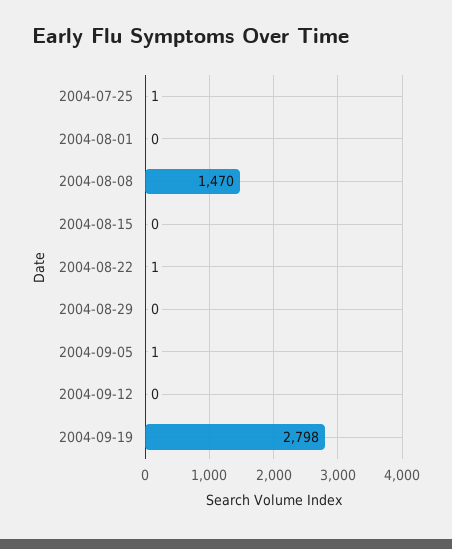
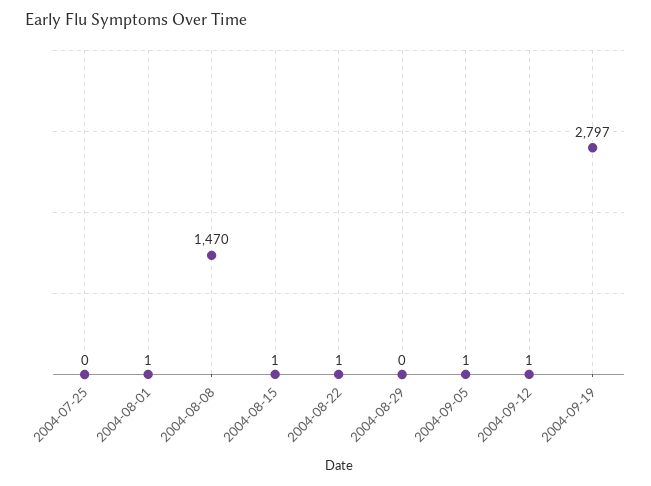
  {
-   "2004-07-25": 1,
+   "2004-07-25": 0,
-   "2004-08-01": 0,
+   "2004-08-01": 1,
    "2004-08-08": 1470,
-   "2004-08-15": 0,
+   "2004-08-15": 1,
    "2004-08-22": 1,
    "2004-08-29": 0,
    "2004-09-05": 1,
-   "2004-09-12": 0,
+   "2004-09-12": 1,
-   "2004-09-19": 2798
+   "2004-09-19": 2797
  }

